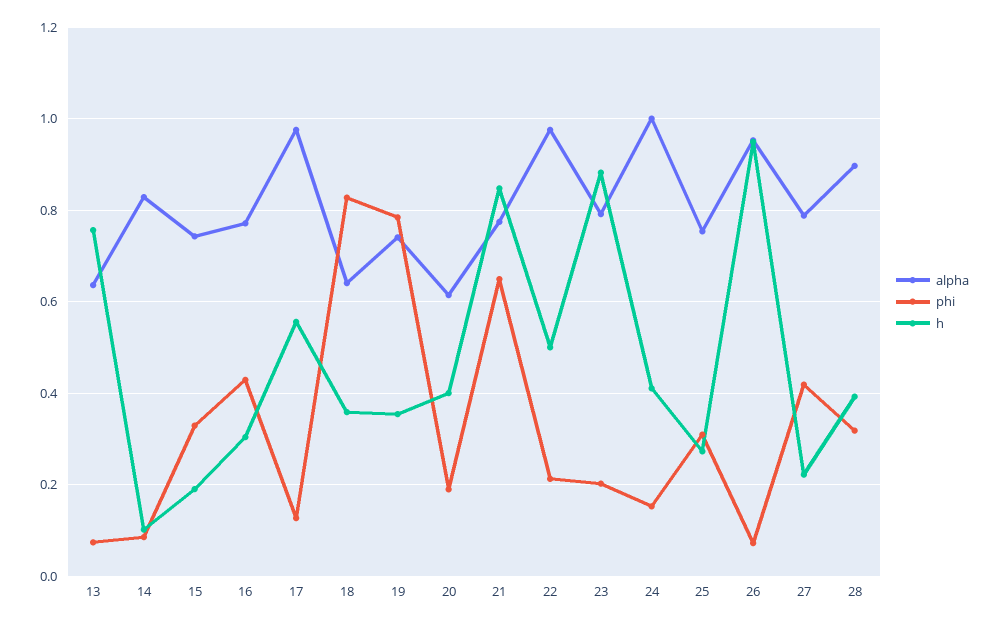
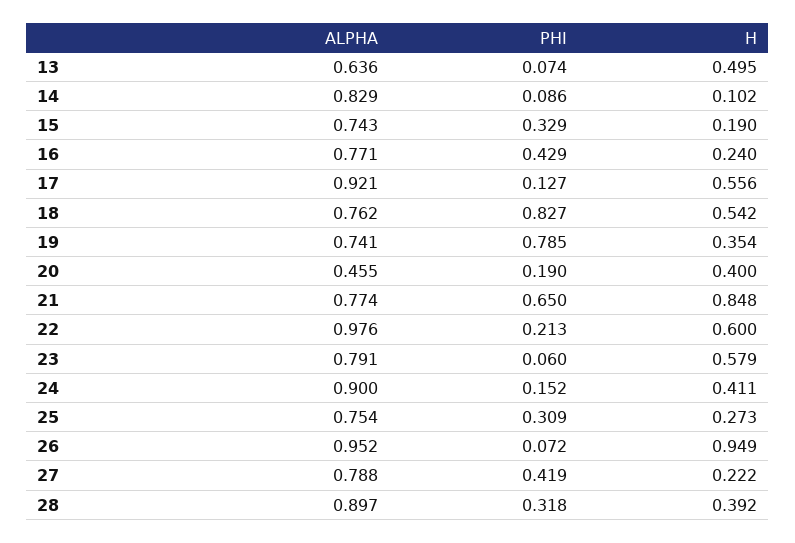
  {
    "alpha": {
      "13": 0.636,
      "14": 0.829,
      "15": 0.743,
      "16": 0.771,
-     "17": 0.98,
+     "17": 0.921,
-     "18": 0.64,
+     "18": 0.762,
      "19": 0.741,
-     "20": 0.62,
+     "20": 0.455,
      "21": 0.774,
      "22": 0.976,
      "23": 0.791,
-     "24": 1,
+     "24": 0.9,
      "25": 0.754,
      "26": 0.952,
      "27": 0.788,
      "28": 0.897
    },
    "phi": {
      "13": 0.074,
      "14": 0.086,
      "15": 0.329,
      "16": 0.429,
      "17": 0.127,
      "18": 0.827,
      "19": 0.785,
      "20": 0.19,
      "21": 0.65,
      "22": 0.213,
-     "23": 0.2,
+     "23": 0.06,
      "24": 0.152,
      "25": 0.309,
      "26": 0.072,
      "27": 0.419,
      "28": 0.318
    },
    "h": {
-     "13": 0.76,
+     "13": 0.495,
      "14": 0.102,
      "15": 0.19,
-     "16": 0.3,
+     "16": 0.24,
      "17": 0.556,
-     "18": 0.36,
+     "18": 0.542,
      "19": 0.354,
      "20": 0.4,
      "21": 0.848,
-     "22": 0.5,
+     "22": 0.6,
-     "23": 0.88,
+     "23": 0.579,
      "24": 0.411,
      "25": 0.273,
      "26": 0.949,
      "27": 0.222,
      "28": 0.392
    }
  }

